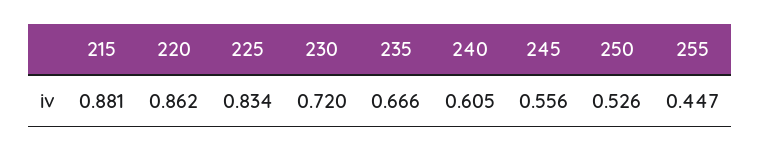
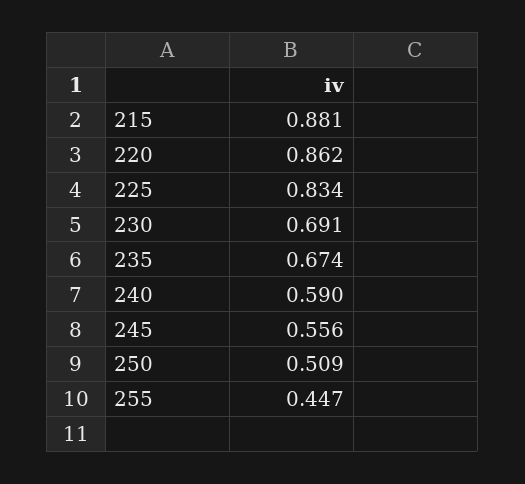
  {
    "215": 0.881,
    "220": 0.862,
    "225": 0.834,
-   "230": 0.72,
+   "230": 0.691,
-   "235": 0.666,
+   "235": 0.674,
-   "240": 0.605,
+   "240": 0.59,
    "245": 0.556,
-   "250": 0.526,
+   "250": 0.509,
    "255": 0.447
  }

